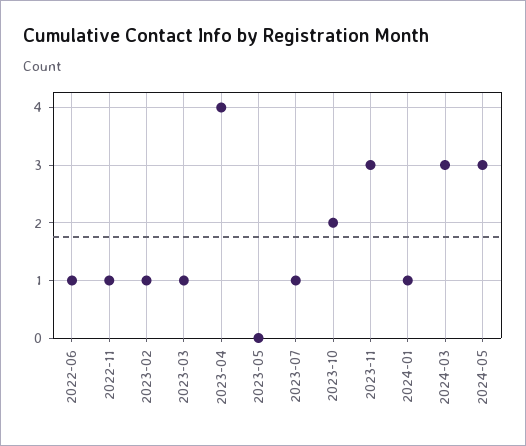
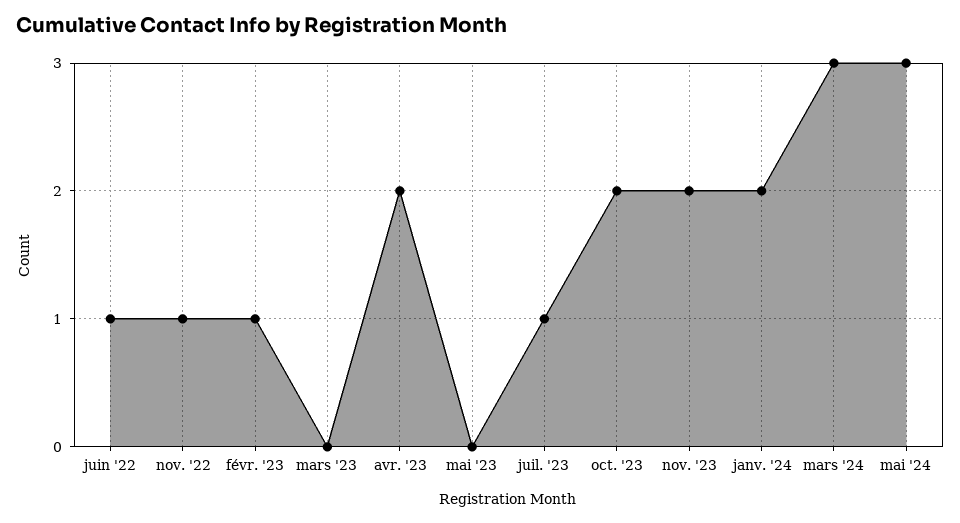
  {
    "2022-06": 1,
    "2022-11": 1,
    "2023-02": 1,
-   "2023-03": 1,
+   "2023-03": 0,
-   "2023-04": 4,
+   "2023-04": 2,
    "2023-05": 0,
    "2023-07": 1,
    "2023-10": 2,
-   "2023-11": 3,
+   "2023-11": 2,
-   "2024-01": 1,
+   "2024-01": 2,
    "2024-03": 3,
    "2024-05": 3
  }

